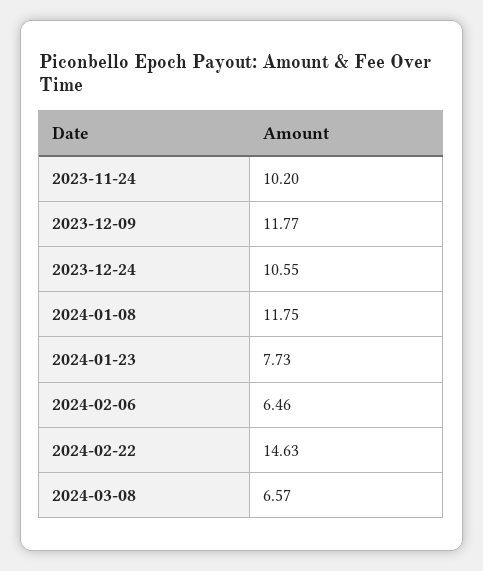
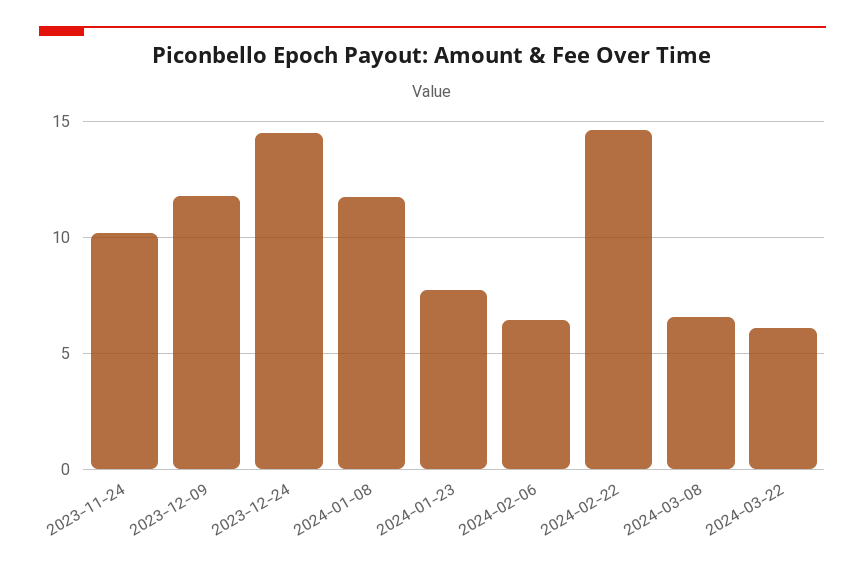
  {
    "2023-11-24": 10.2,
    "2023-12-09": 11.77,
-   "2023-12-24": 10.55,
+   "2023-12-24": 14.5,
    "2024-01-08": 11.75,
    "2024-01-23": 7.73,
    "2024-02-06": 6.46,
    "2024-02-22": 14.63,
-   "2024-03-08": 6.57
+   "2024-03-08": 6.57,
+   "2024-03-22": 6
  }

